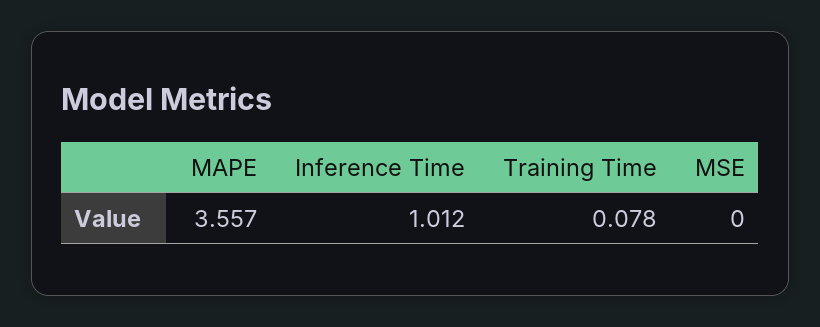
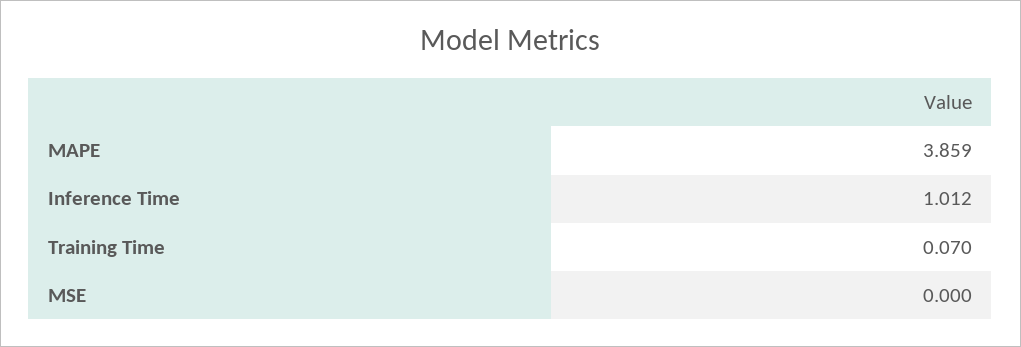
  {
-   "MAPE": 3.557,
+   "MAPE": 3.859,
    "Inference Time": 1.012,
-   "Training Time": 0.078,
+   "Training Time": 0.07,
    "MSE": 0
  }

